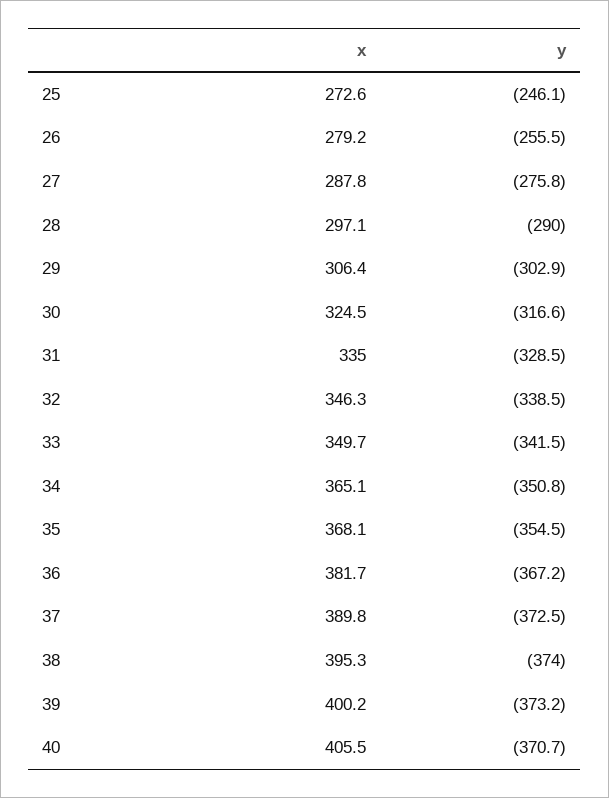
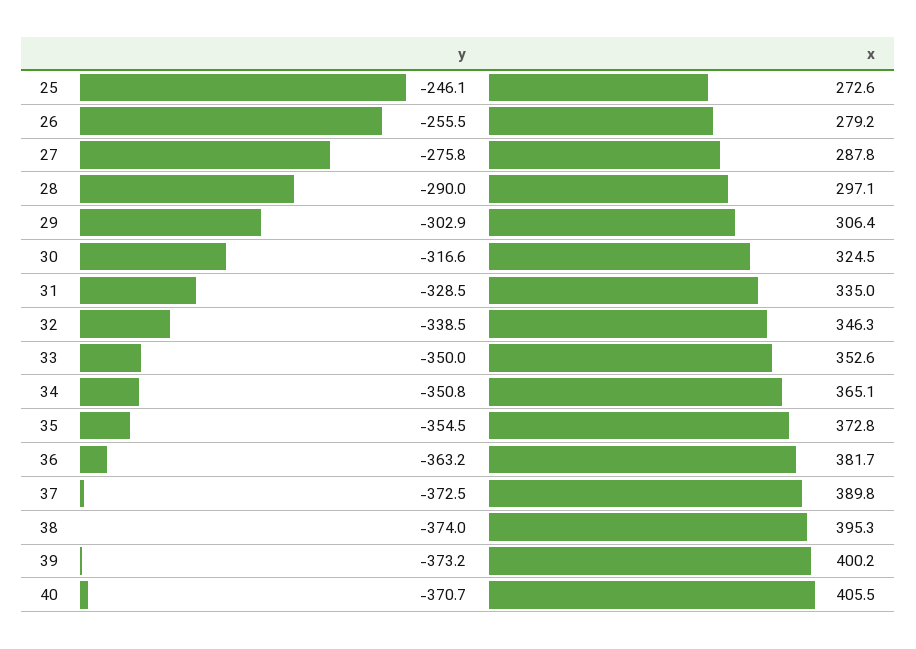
  {
    "x": {
      "25": 272.6,
      "26": 279.2,
      "27": 287.8,
      "28": 297.1,
      "29": 306.4,
      "30": 324.5,
      "31": 335,
      "32": 346.3,
-     "33": 349.7,
+     "33": 352.6,
      "34": 365.1,
-     "35": 368.1,
+     "35": 372.8,
      "36": 381.7,
      "37": 389.8,
      "38": 395.3,
      "39": 400.2,
      "40": 405.5
    },
    "y": {
      "25": -246.1,
      "26": -255.5,
      "27": -275.8,
      "28": -290,
      "29": -302.9,
      "30": -316.6,
      "31": -328.5,
      "32": -338.5,
-     "33": -341.5,
+     "33": -350,
      "34": -350.8,
      "35": -354.5,
-     "36": -367.2,
+     "36": -363.2,
      "37": -372.5,
      "38": -374,
      "39": -373.2,
      "40": -370.7
    }
  }

